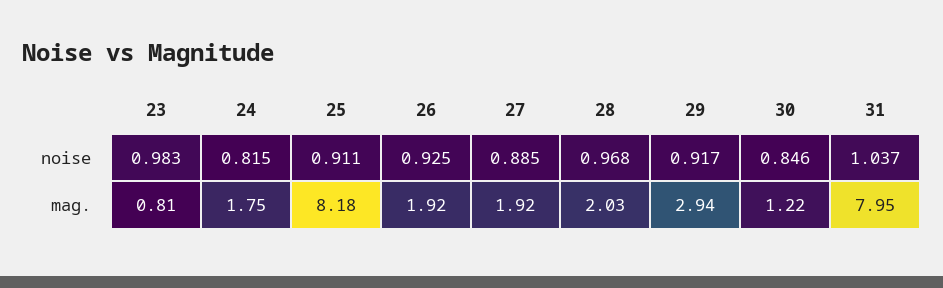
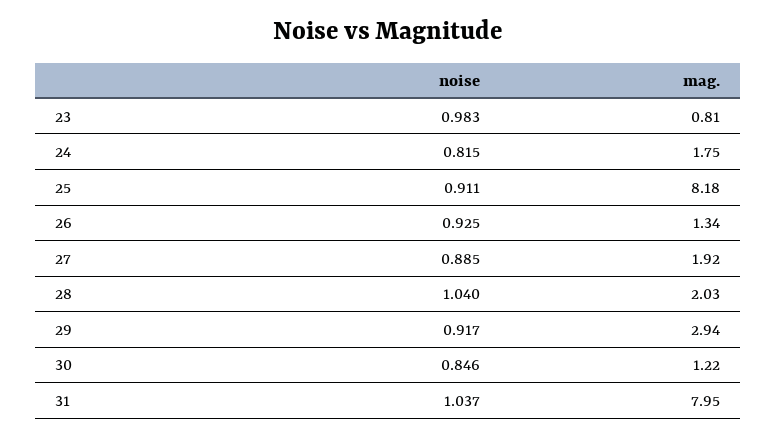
  {
    "23": {
      "noise": 0.983,
      "mag.": 0.81
    },
    "24": {
      "noise": 0.815,
      "mag.": 1.75
    },
    "25": {
      "noise": 0.911,
      "mag.": 8.18
    },
    "26": {
      "noise": 0.925,
-     "mag.": 1.92
+     "mag.": 1.34
    },
    "27": {
      "noise": 0.885,
      "mag.": 1.92
    },
    "28": {
-     "noise": 0.968,
+     "noise": 1.04,
      "mag.": 2.03
    },
    "29": {
      "noise": 0.917,
      "mag.": 2.94
    },
    "30": {
      "noise": 0.846,
      "mag.": 1.22
    },
    "31": {
      "noise": 1.037,
      "mag.": 7.95
    }
  }

